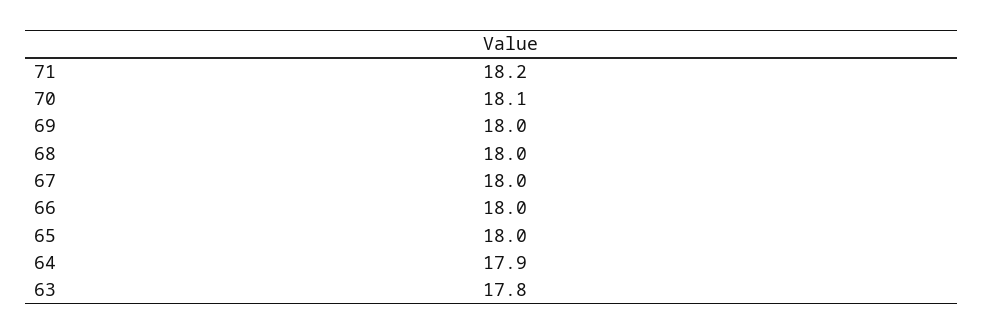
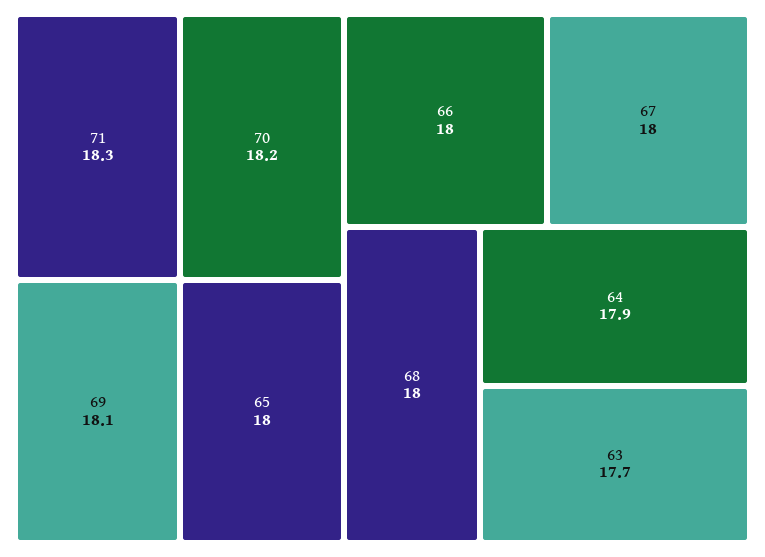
  {
-   "71": 18.2,
+   "71": 18.3,
-   "70": 18.1,
+   "70": 18.2,
-   "69": 18,
+   "69": 18.1,
    "68": 18,
    "67": 18,
    "66": 18,
    "65": 18,
    "64": 17.9,
-   "63": 17.8
+   "63": 17.7
  }

